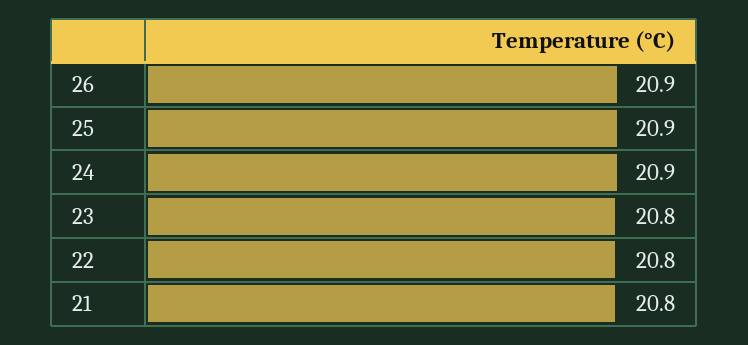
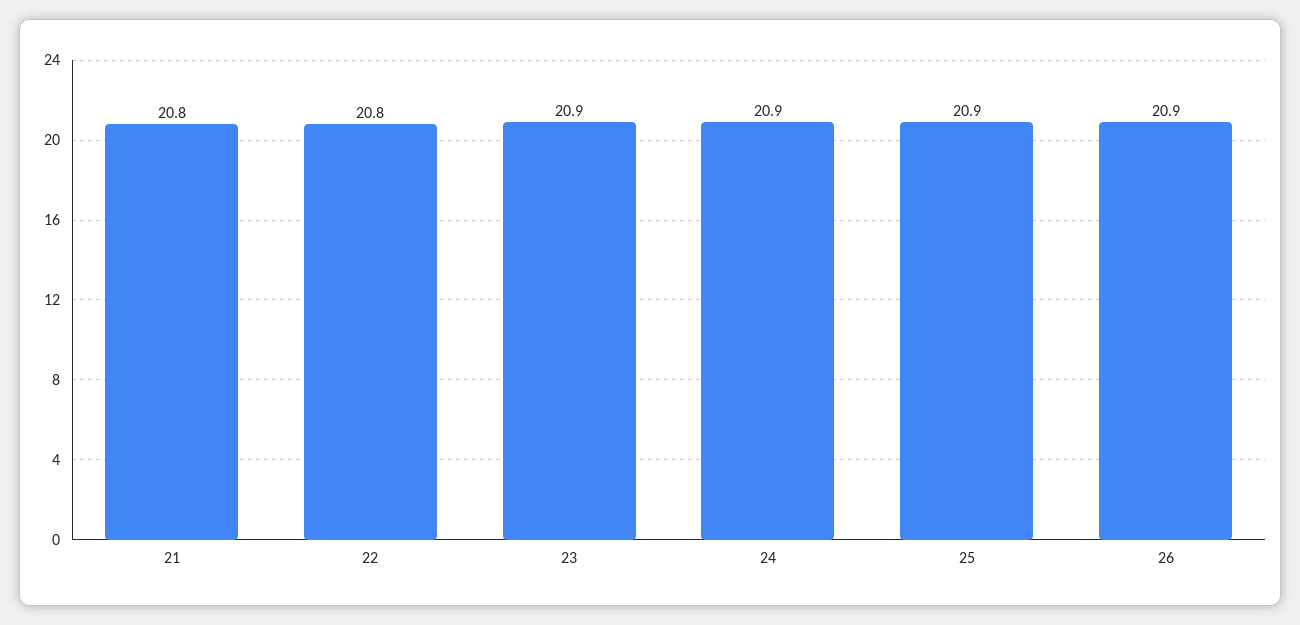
  {
    "26": 20.9,
    "25": 20.9,
    "24": 20.9,
-   "23": 20.8,
+   "23": 20.9,
    "22": 20.8,
    "21": 20.8
  }

